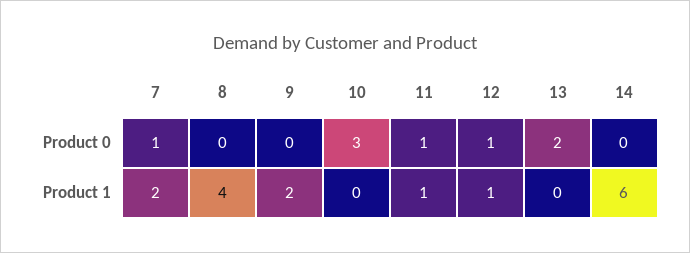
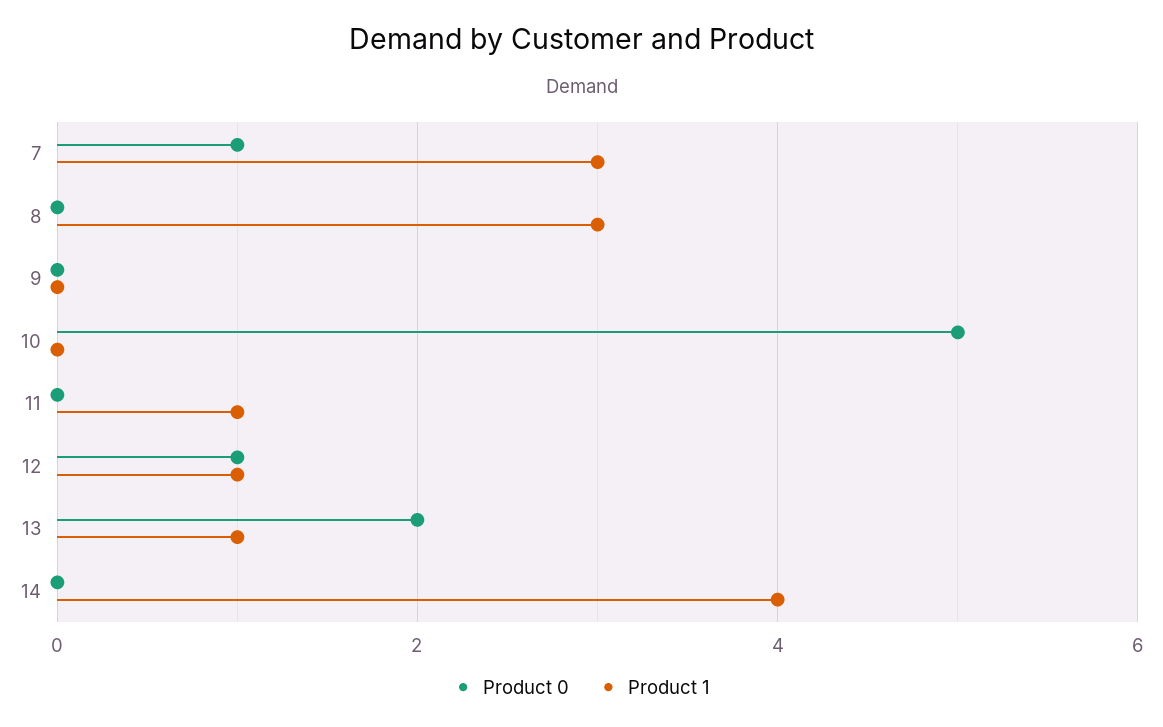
  {
    "Product 0": {
      "7": 1,
      "8": 0,
      "9": 0,
-     "10": 3,
+     "10": 5,
-     "11": 1,
+     "11": 0,
      "12": 1,
      "13": 2,
      "14": 0
    },
    "Product 1": {
-     "7": 2,
+     "7": 3,
-     "8": 4,
+     "8": 3,
-     "9": 2,
+     "9": 0,
      "10": 0,
      "11": 1,
      "12": 1,
-     "13": 0,
+     "13": 1,
-     "14": 6
+     "14": 4
    }
  }

